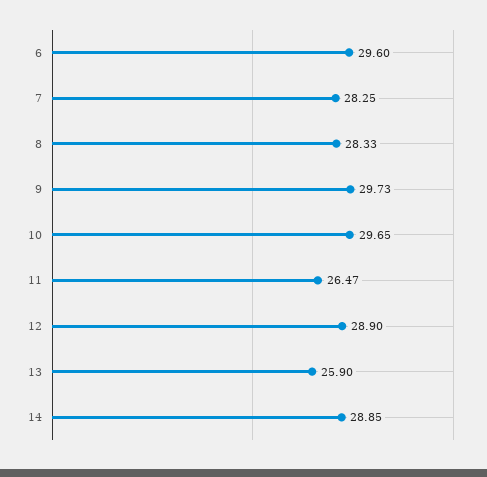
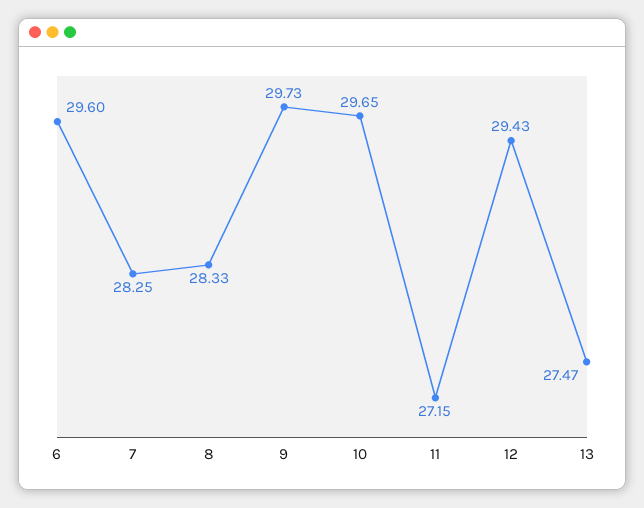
  {
    "6": 29.6,
    "7": 28.25,
    "8": 28.33,
    "9": 29.73,
    "10": 29.65,
-   "11": 26.47,
+   "11": 27.15,
-   "12": 28.9,
+   "12": 29.43,
-   "13": 25.9,
+   "13": 27.47
-   "14": 28.85
  }

